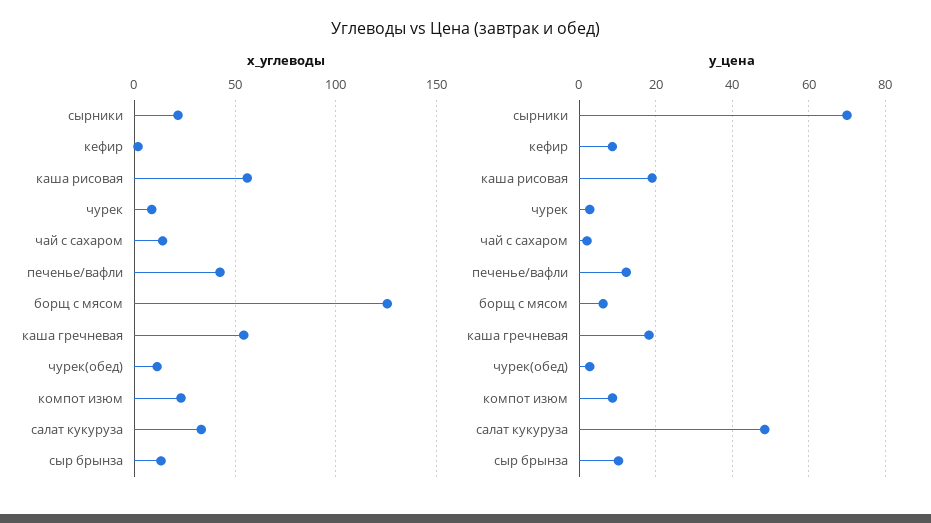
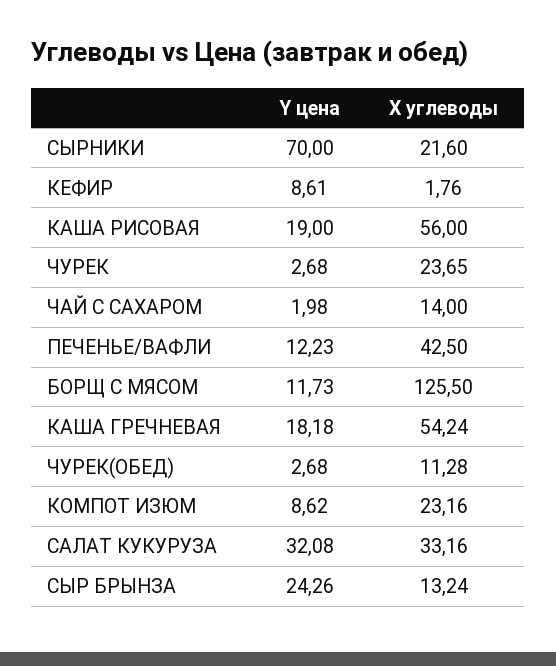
  {
    "x_углеводы": {
      "сырники": 21.6,
      "кефир": 1.76,
      "каша рисовая": 56,
-     "чурек": 10,
+     "чурек": 23.65,
      "чай с сахаром": 14,
      "печенье/вафли": 42.5,
      "борщ с мясом": 125.5,
      "каша гречневая": 54.24,
      "чурек(обед)": 11.28,
      "компот изюм": 23.16,
      "салат кукуруза": 33.16,
      "сыр брынза": 13.24
    },
    "y_цена": {
      "сырники": 70,
      "кефир": 8.61,
      "каша рисовая": 19,
      "чурек": 2.68,
      "чай с сахаром": 1.98,
      "печенье/вафли": 12.23,
-     "борщ с мясом": 6,
+     "борщ с мясом": 11.73,
      "каша гречневая": 18.18,
      "чурек(обед)": 2.68,
      "компот изюм": 8.62,
-     "салат кукуруза": 48,
+     "салат кукуруза": 32.08,
-     "сыр брынза": 10
+     "сыр брынза": 24.26
    }
  }

